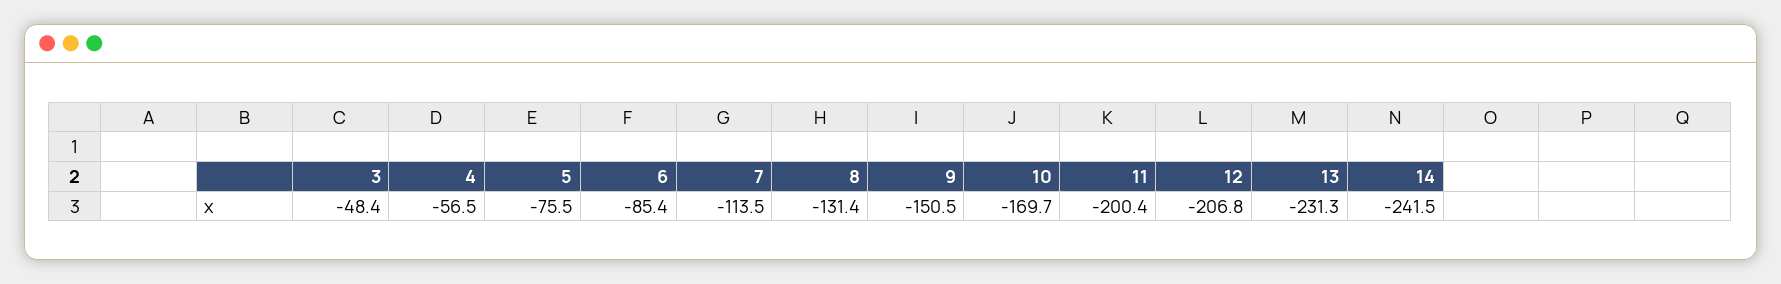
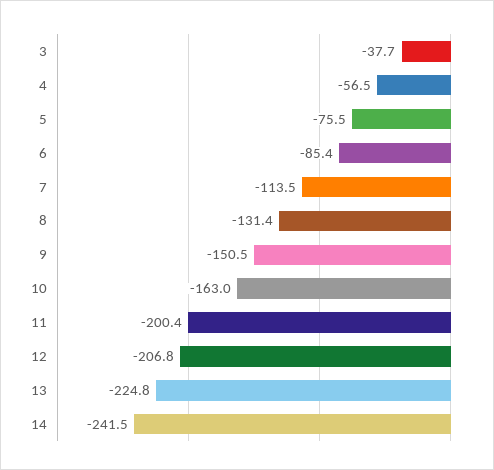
  {
-   "3": -48.4,
+   "3": -37.7,
    "4": -56.5,
    "5": -75.5,
    "6": -85.4,
    "7": -113.5,
    "8": -131.4,
    "9": -150.5,
-   "10": -169.7,
+   "10": -163,
    "11": -200.4,
    "12": -206.8,
-   "13": -231.3,
+   "13": -224.8,
    "14": -241.5
  }

